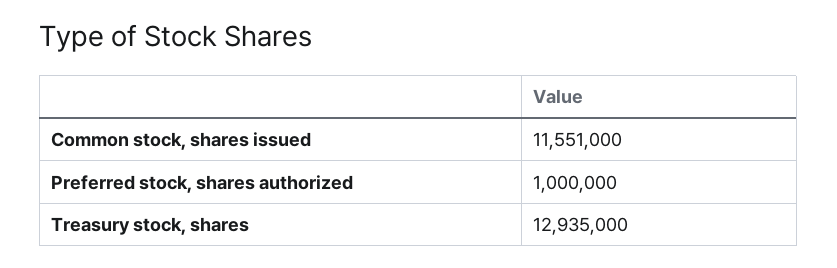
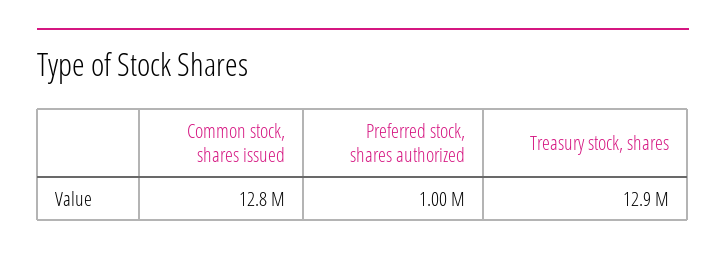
  {
-   "Common stock, shares issued": 11551000,
+   "Common stock, shares issued": 12800000,
    "Preferred stock, shares authorized": 1000000,
    "Treasury stock, shares": 12935000
  }

